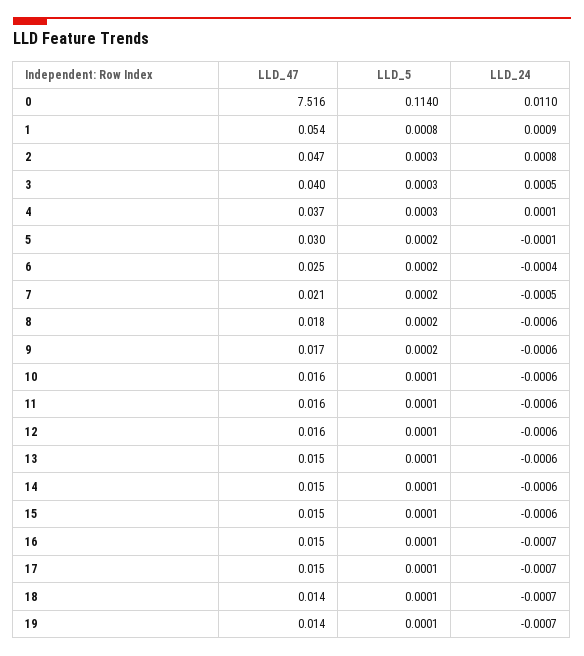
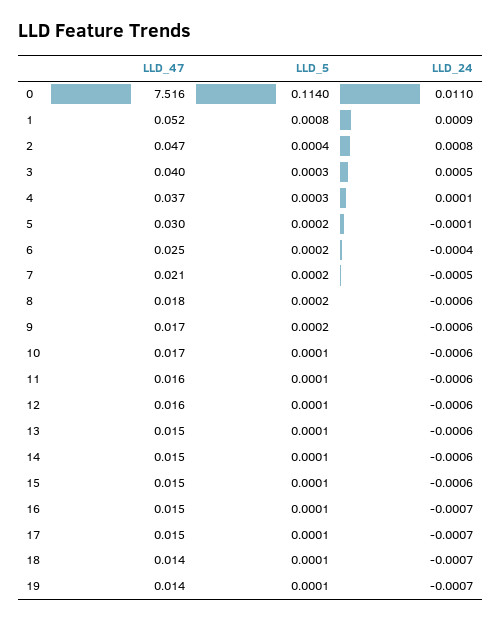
  {
    "LLD_47": {
      "0": 7.516,
-     "1": 0.054,
+     "1": 0.052,
      "2": 0.047,
      "3": 0.04,
      "4": 0.037,
      "5": 0.03,
      "6": 0.025,
      "7": 0.021,
      "8": 0.018,
      "9": 0.017,
-     "10": 0.016,
+     "10": 0.017,
      "11": 0.016,
      "12": 0.016,
      "13": 0.015,
      "14": 0.015,
      "15": 0.015,
      "16": 0.015,
      "17": 0.015,
      "18": 0.014,
      "19": 0.014
    },
    "LLD_5": {
      "0": 0.114,
      "1": 0.0008,
-     "2": 0.0003,
+     "2": 0.0004,
      "3": 0.0003,
      "4": 0.0003,
      "5": 0.0002,
      "6": 0.0002,
      "7": 0.0002,
      "8": 0.0002,
      "9": 0.0002,
      "10": 0.0001,
      "11": 0.0001,
      "12": 0.0001,
      "13": 0.0001,
      "14": 0.0001,
      "15": 0.0001,
      "16": 0.0001,
      "17": 0.0001,
      "18": 0.0001,
      "19": 0.0001
    },
    "LLD_24": {
      "0": 0.011,
      "1": 0.0009,
      "2": 0.0008,
      "3": 0.0005,
      "4": 0.0001,
      "5": -0.0001,
      "6": -0.0004,
      "7": -0.0005,
      "8": -0.0006,
      "9": -0.0006,
      "10": -0.0006,
      "11": -0.0006,
      "12": -0.0006,
      "13": -0.0006,
      "14": -0.0006,
      "15": -0.0006,
      "16": -0.0007,
      "17": -0.0007,
      "18": -0.0007,
      "19": -0.0007
    }
  }

